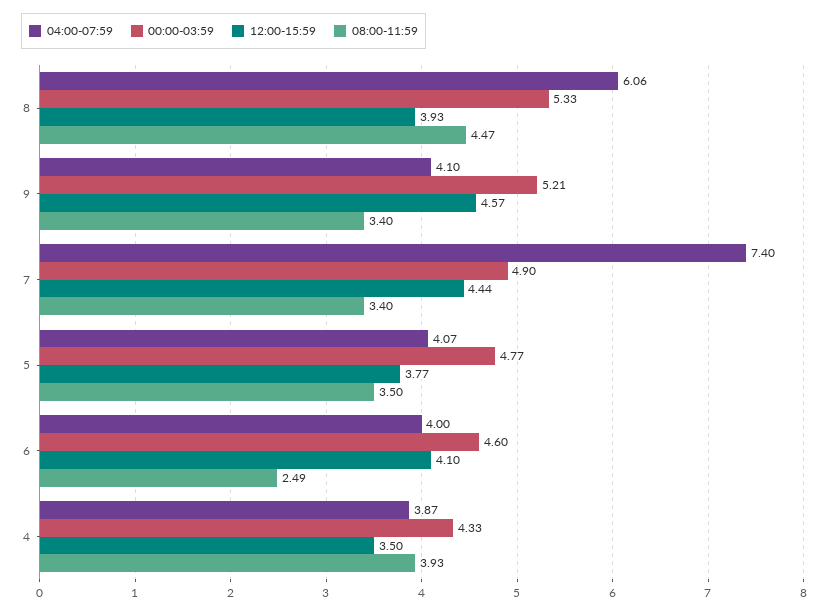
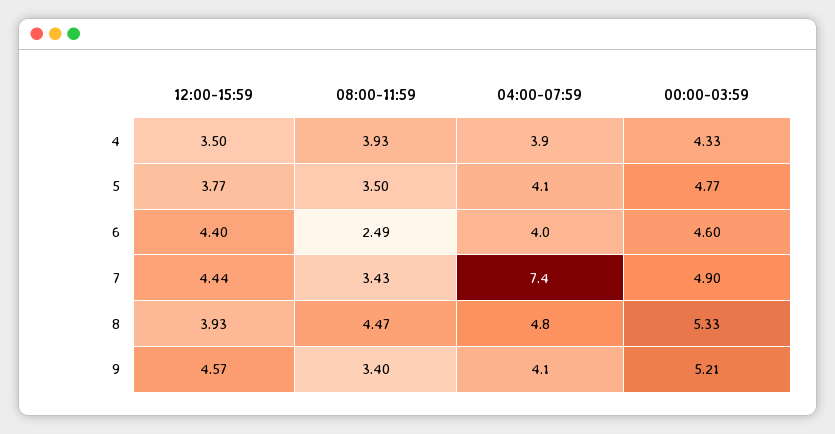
  {
    "04:00-07:59": {
-     "8": 6.06,
+     "8": 4.8,
      "9": 4.1,
      "7": 7.4,
      "5": 4.07,
      "6": 4,
      "4": 3.87
    },
    "00:00-03:59": {
      "8": 5.33,
      "9": 5.21,
      "7": 4.9,
      "5": 4.77,
      "6": 4.6,
      "4": 4.33
    },
    "12:00-15:59": {
      "8": 3.93,
      "9": 4.57,
      "7": 4.44,
      "5": 3.77,
-     "6": 4.1,
+     "6": 4.4,
      "4": 3.5
    },
    "08:00-11:59": {
      "8": 4.47,
      "9": 3.4,
-     "7": 3.4,
+     "7": 3.43,
      "5": 3.5,
      "6": 2.49,
      "4": 3.93
    }
  }

